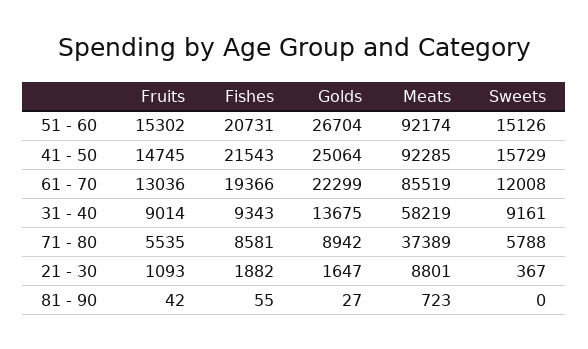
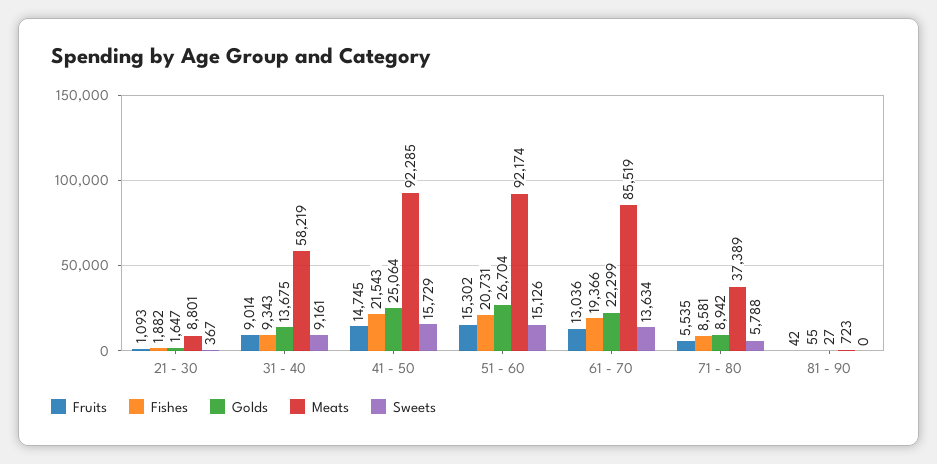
  {
    "Fruits": {
      "51 - 60": 15302,
      "41 - 50": 14745,
      "61 - 70": 13036,
      "31 - 40": 9014,
      "71 - 80": 5535,
      "21 - 30": 1093,
      "81 - 90": 42
    },
    "Fishes": {
      "51 - 60": 20731,
      "41 - 50": 21543,
      "61 - 70": 19366,
      "31 - 40": 9343,
      "71 - 80": 8581,
      "21 - 30": 1882,
      "81 - 90": 55
    },
    "Golds": {
      "51 - 60": 26704,
      "41 - 50": 25064,
      "61 - 70": 22299,
      "31 - 40": 13675,
      "71 - 80": 8942,
      "21 - 30": 1647,
      "81 - 90": 27
    },
    "Meats": {
      "51 - 60": 92174,
      "41 - 50": 92285,
      "61 - 70": 85519,
      "31 - 40": 58219,
      "71 - 80": 37389,
      "21 - 30": 8801,
      "81 - 90": 723
    },
    "Sweets": {
      "51 - 60": 15126,
      "41 - 50": 15729,
-     "61 - 70": 12008,
+     "61 - 70": 13634,
      "31 - 40": 9161,
      "71 - 80": 5788,
      "21 - 30": 367,
      "81 - 90": 0
    }
  }

